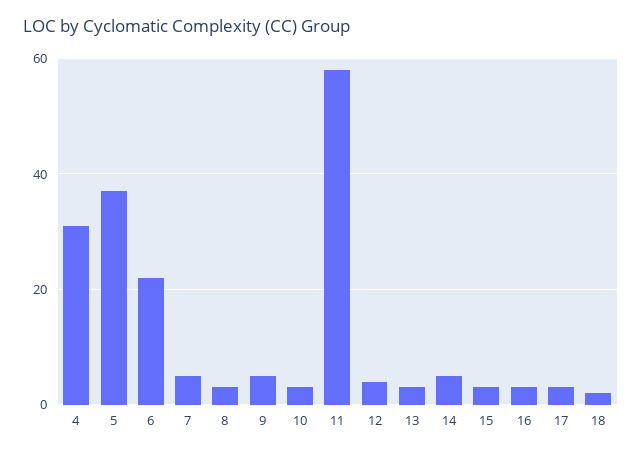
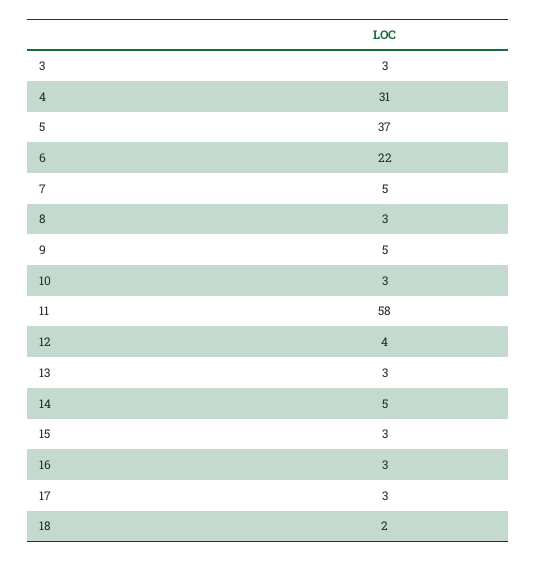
  {
    "4": 31,
    "5": 37,
    "6": 22,
    "7": 5,
    "8": 3,
    "9": 5,
    "10": 3,
    "11": 58,
    "12": 4,
    "13": 3,
    "14": 5,
    "15": 3,
    "16": 3,
    "17": 3,
-   "18": 2
+   "18": 2,
+   "3": 3
  }

